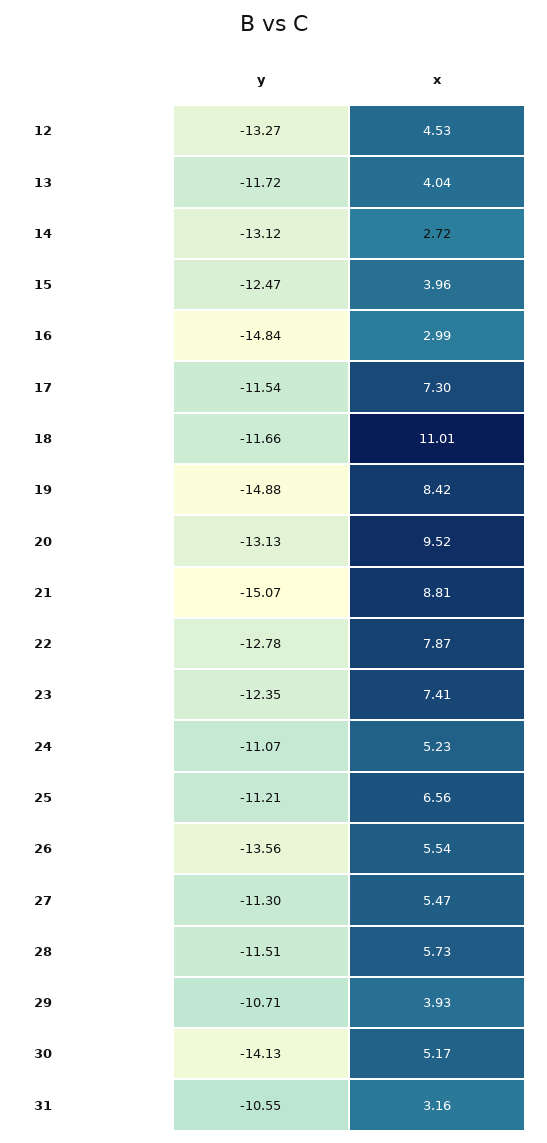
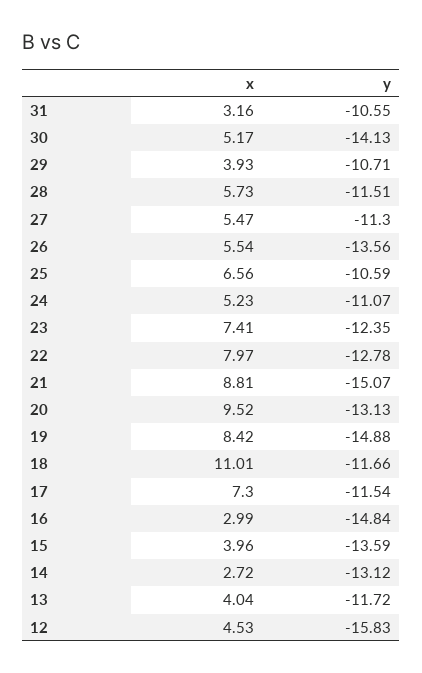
  {
    "y": {
-     "12": -13.27,
+     "12": -15.83,
      "13": -11.72,
      "14": -13.12,
-     "15": -12.47,
+     "15": -13.59,
      "16": -14.84,
      "17": -11.54,
      "18": -11.66,
      "19": -14.88,
      "20": -13.13,
      "21": -15.07,
      "22": -12.78,
      "23": -12.35,
      "24": -11.07,
-     "25": -11.21,
+     "25": -10.59,
      "26": -13.56,
      "27": -11.3,
      "28": -11.51,
      "29": -10.71,
      "30": -14.13,
      "31": -10.55
    },
    "x": {
      "12": 4.53,
      "13": 4.04,
      "14": 2.72,
      "15": 3.96,
      "16": 2.99,
      "17": 7.3,
      "18": 11.01,
      "19": 8.42,
      "20": 9.52,
      "21": 8.81,
-     "22": 7.87,
+     "22": 7.97,
      "23": 7.41,
      "24": 5.23,
      "25": 6.56,
      "26": 5.54,
      "27": 5.47,
      "28": 5.73,
      "29": 3.93,
      "30": 5.17,
      "31": 3.16
    }
  }

